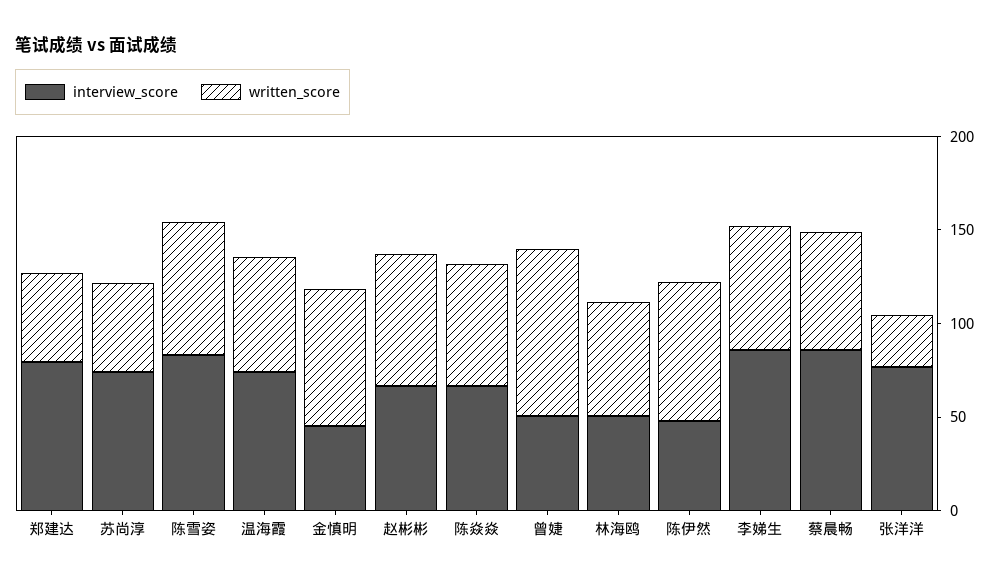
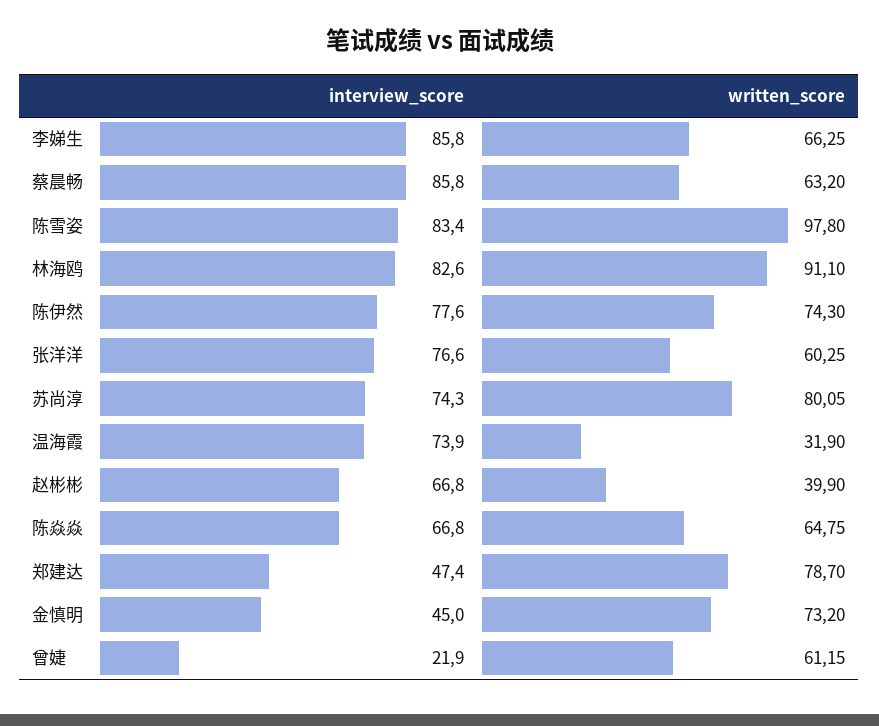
  {
    "interview_score": {
-     "郑建达": 80,
+     "郑建达": 47.4,
      "苏尚淳": 74.3,
      "陈雪姿": 83.4,
      "温海霞": 73.9,
      "金慎明": 45,
      "赵彬彬": 66.8,
      "陈焱焱": 66.8,
-     "曾婕": 50,
+     "曾婕": 21.9,
-     "林海鸥": 50,
+     "林海鸥": 82.6,
-     "陈伊然": 50,
+     "陈伊然": 77.6,
      "李娣生": 85.8,
      "蔡晨畅": 85.8,
      "张洋洋": 76.6
    },
    "written_score": {
-     "郑建达": 50,
+     "郑建达": 78.7,
-     "苏尚淳": 50,
+     "苏尚淳": 80.05,
-     "陈雪姿": 70,
+     "陈雪姿": 97.8,
-     "温海霞": 60,
+     "温海霞": 31.9,
      "金慎明": 73.2,
-     "赵彬彬": 70,
+     "赵彬彬": 39.9,
      "陈焱焱": 64.75,
-     "曾婕": 90,
+     "曾婕": 61.15,
-     "林海鸥": 60,
+     "林海鸥": 91.1,
      "陈伊然": 74.3,
      "李娣生": 66.25,
      "蔡晨畅": 63.2,
-     "张洋洋": 30
+     "张洋洋": 60.25
    }
  }

